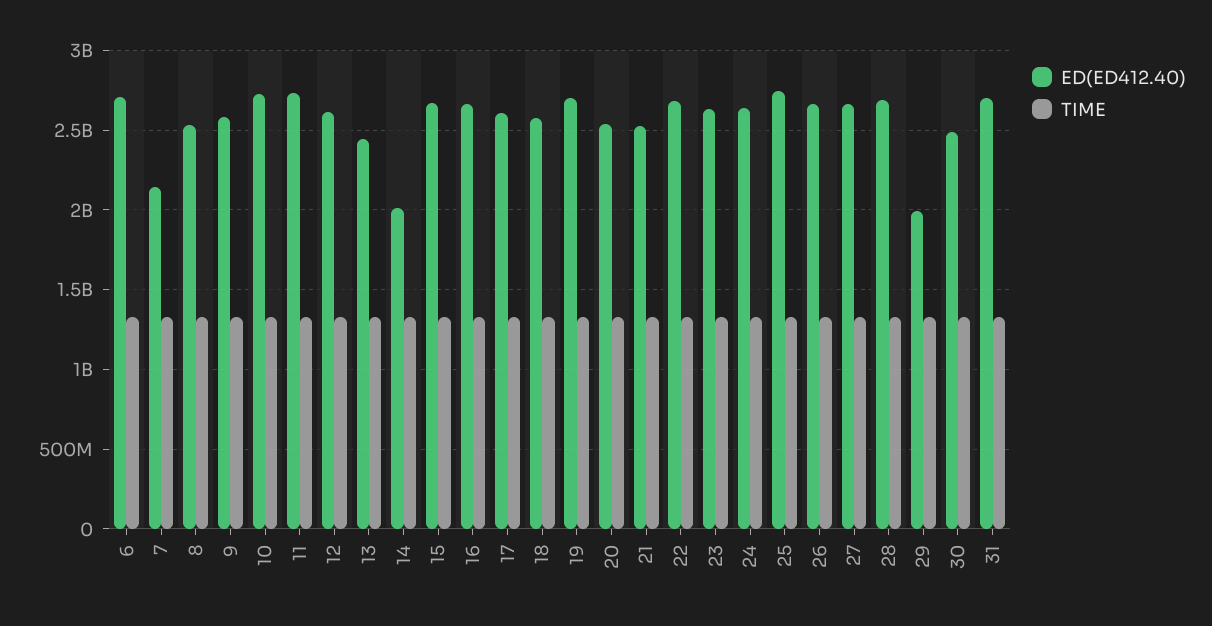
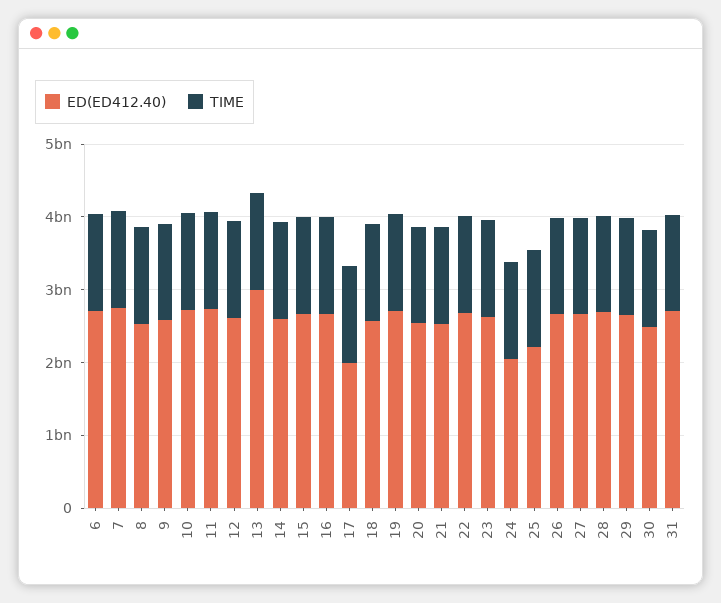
  {
    "ED(ED412.40)": {
      "6": 2700000000,
-     "7": 2150000000,
+     "7": 2800000000,
      "8": 2550000000,
      "9": 2600000000,
      "10": 2750000000,
      "11": 2750000000,
      "12": 2600000000,
-     "13": 2450000000,
+     "13": 3000000000,
-     "14": 2000000000,
+     "14": 2600000000,
      "15": 2650000000,
      "16": 2650000000,
-     "17": 2600000000,
+     "17": 2000000000,
      "18": 2550000000,
      "19": 2700000000,
      "20": 2550000000,
      "21": 2550000000,
      "22": 2700000000,
      "23": 2650000000,
-     "24": 2650000000,
+     "24": 2000000000,
-     "25": 2750000000,
+     "25": 2200000000,
      "26": 2650000000,
      "27": 2650000000,
      "28": 2700000000,
-     "29": 2000000000,
+     "29": 2600000000,
      "30": 2500000000,
      "31": 2700000000
    },
    "TIME": {
      "6": 1350000000,
      "7": 1350000000,
      "8": 1350000000,
      "9": 1350000000,
      "10": 1350000000,
      "11": 1350000000,
      "12": 1350000000,
      "13": 1350000000,
      "14": 1350000000,
      "15": 1350000000,
      "16": 1350000000,
      "17": 1350000000,
      "18": 1350000000,
      "19": 1350000000,
      "20": 1350000000,
      "21": 1350000000,
      "22": 1350000000,
      "23": 1350000000,
      "24": 1350000000,
      "25": 1350000000,
      "26": 1350000000,
      "27": 1350000000,
      "28": 1350000000,
      "29": 1350000000,
      "30": 1350000000,
      "31": 1350000000
    }
  }

